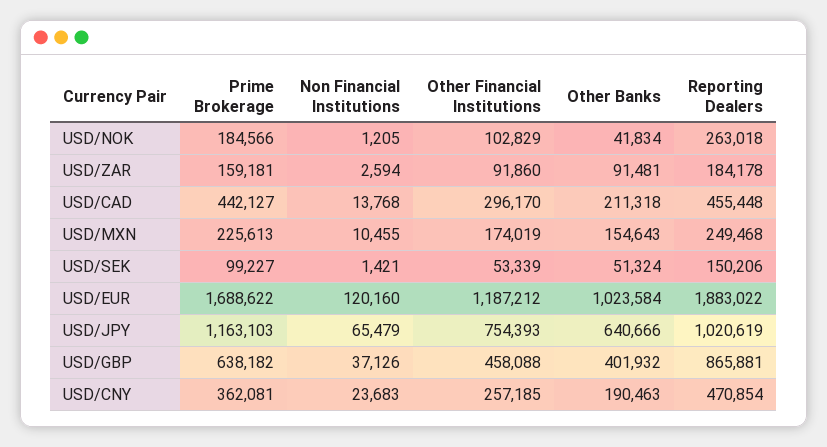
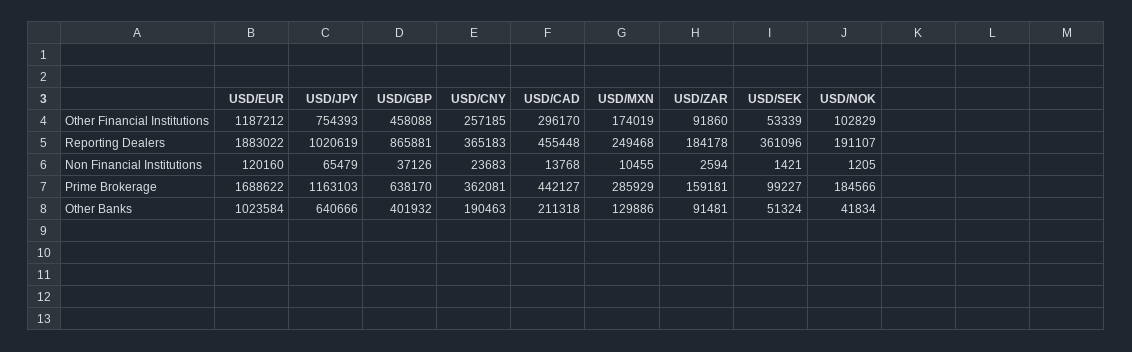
  {
    "Prime Brokerage": {
      "USD/NOK": 184566,
      "USD/ZAR": 159181,
      "USD/CAD": 442127,
-     "USD/MXN": 225613,
+     "USD/MXN": 285929,
      "USD/SEK": 99227,
      "USD/EUR": 1688622,
      "USD/JPY": 1163103,
-     "USD/GBP": 638182,
+     "USD/GBP": 638170,
      "USD/CNY": 362081
    },
    "Non Financial Institutions": {
      "USD/NOK": 1205,
      "USD/ZAR": 2594,
      "USD/CAD": 13768,
      "USD/MXN": 10455,
      "USD/SEK": 1421,
      "USD/EUR": 120160,
      "USD/JPY": 65479,
      "USD/GBP": 37126,
      "USD/CNY": 23683
    },
    "Other Financial Institutions": {
      "USD/NOK": 102829,
      "USD/ZAR": 91860,
      "USD/CAD": 296170,
      "USD/MXN": 174019,
      "USD/SEK": 53339,
      "USD/EUR": 1187212,
      "USD/JPY": 754393,
      "USD/GBP": 458088,
      "USD/CNY": 257185
    },
    "Other Banks": {
      "USD/NOK": 41834,
      "USD/ZAR": 91481,
      "USD/CAD": 211318,
-     "USD/MXN": 154643,
+     "USD/MXN": 129886,
      "USD/SEK": 51324,
      "USD/EUR": 1023584,
      "USD/JPY": 640666,
      "USD/GBP": 401932,
      "USD/CNY": 190463
    },
    "Reporting Dealers": {
-     "USD/NOK": 263018,
+     "USD/NOK": 191107,
      "USD/ZAR": 184178,
      "USD/CAD": 455448,
      "USD/MXN": 249468,
-     "USD/SEK": 150206,
+     "USD/SEK": 361096,
      "USD/EUR": 1883022,
      "USD/JPY": 1020619,
      "USD/GBP": 865881,
-     "USD/CNY": 470854
+     "USD/CNY": 365183
    }
  }

